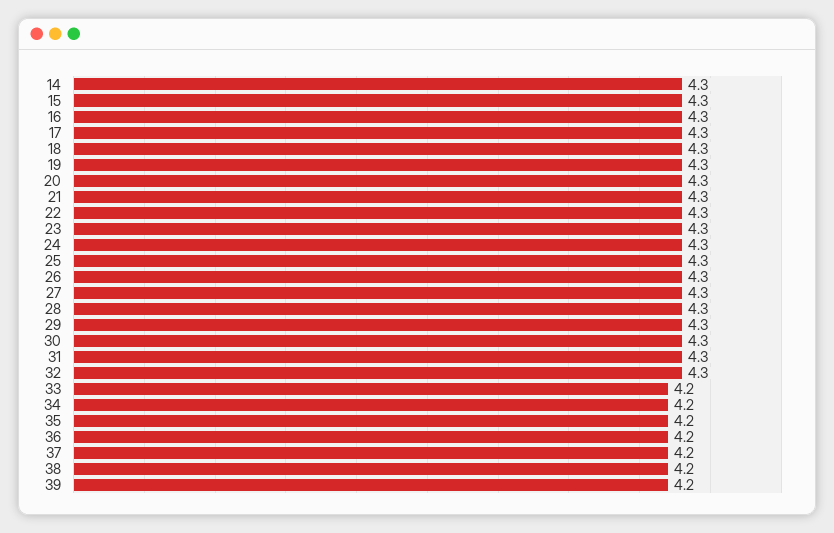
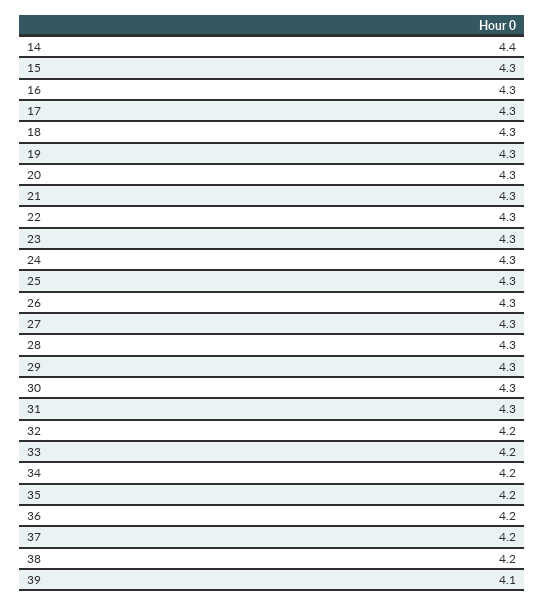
  {
-   "14": 4.3,
+   "14": 4.4,
    "15": 4.3,
    "16": 4.3,
    "17": 4.3,
    "18": 4.3,
    "19": 4.3,
    "20": 4.3,
    "21": 4.3,
    "22": 4.3,
    "23": 4.3,
    "24": 4.3,
    "25": 4.3,
    "26": 4.3,
    "27": 4.3,
    "28": 4.3,
    "29": 4.3,
    "30": 4.3,
    "31": 4.3,
-   "32": 4.3,
+   "32": 4.2,
    "33": 4.2,
    "34": 4.2,
    "35": 4.2,
    "36": 4.2,
    "37": 4.2,
    "38": 4.2,
-   "39": 4.2
+   "39": 4.1
  }

